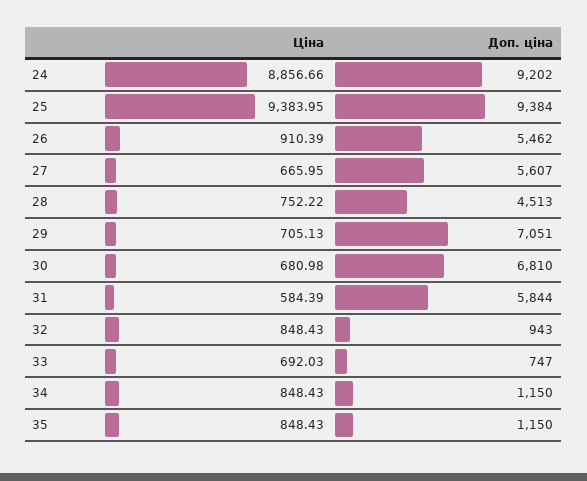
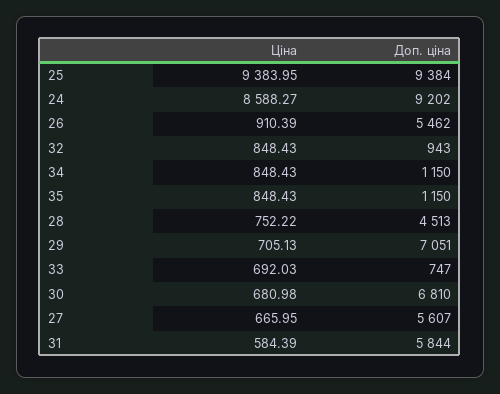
  {
    "Ціна": {
-     "24": 8856.66,
+     "24": 8588.27,
      "25": 9383.95,
      "26": 910.39,
      "27": 665.95,
      "28": 752.22,
      "29": 705.13,
      "30": 680.98,
      "31": 584.39,
      "32": 848.43,
      "33": 692.03,
      "34": 848.43,
      "35": 848.43
    },
    "Доп. ціна": {
      "24": 9202,
      "25": 9384,
      "26": 5462,
      "27": 5607,
      "28": 4513,
      "29": 7051,
      "30": 6810,
      "31": 5844,
      "32": 943,
      "33": 747,
      "34": 1150,
      "35": 1150
    }
  }

